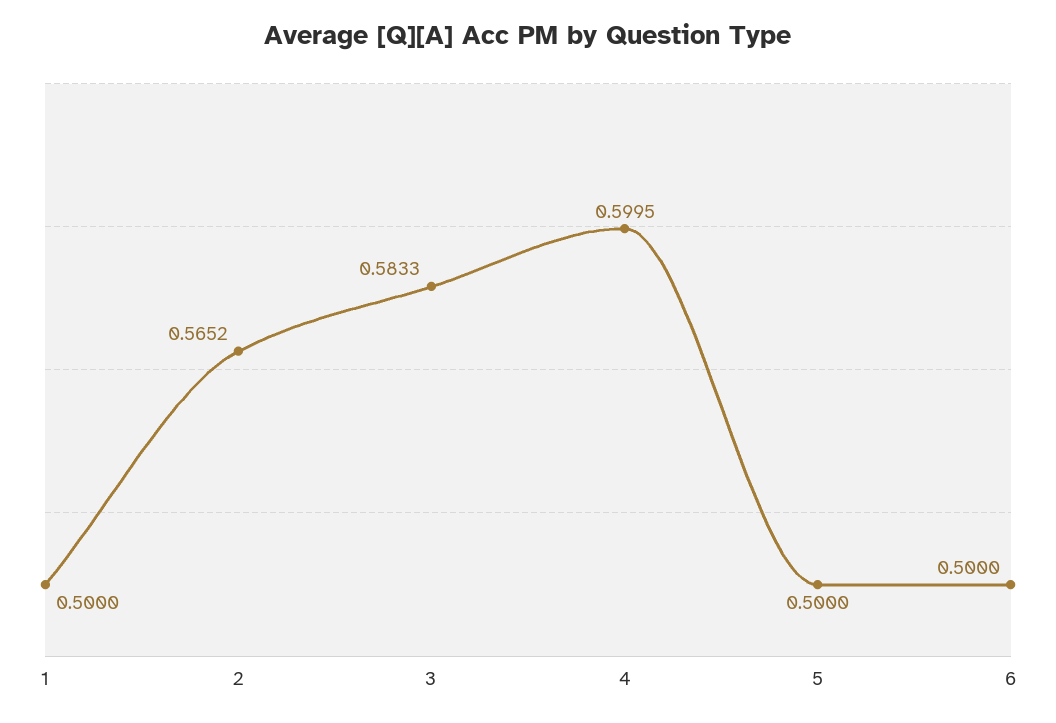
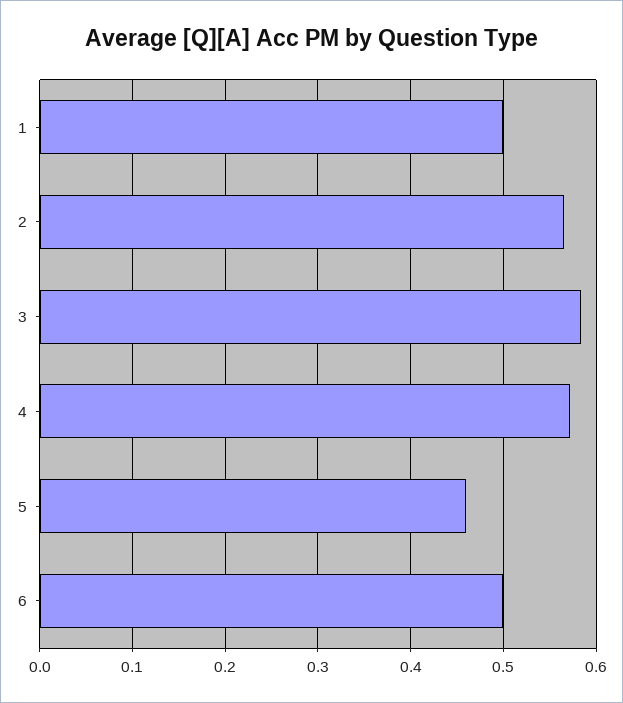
  {
    "1": 0.5,
    "2": 0.5652,
    "3": 0.5833,
-   "4": 0.5995,
+   "4": 0.57,
-   "5": 0.5,
+   "5": 0.46,
    "6": 0.5
  }

